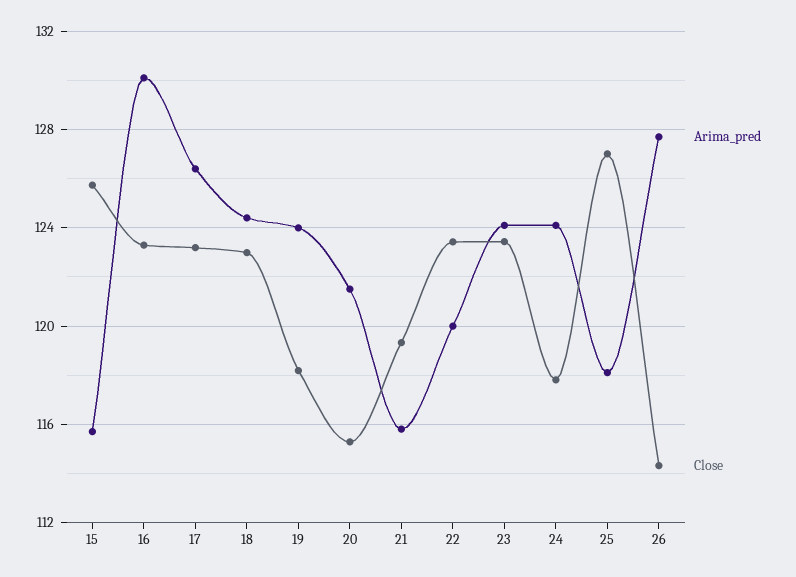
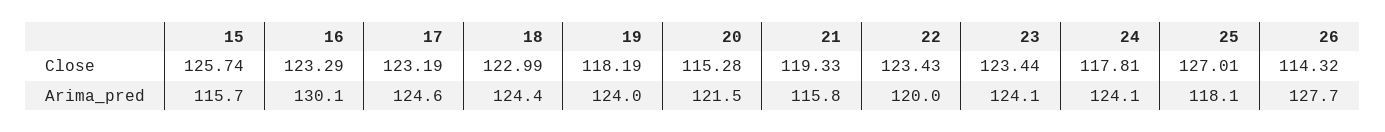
  {
    "Arima_pred": {
      "15": 115.7,
      "16": 130.1,
-     "17": 126.5,
+     "17": 124.6,
      "18": 124.4,
      "19": 124,
      "20": 121.5,
      "21": 115.8,
      "22": 120,
      "23": 124.1,
      "24": 124.1,
      "25": 118.1,
      "26": 127.7
    },
    "Close": {
      "15": 125.74,
      "16": 123.29,
      "17": 123.19,
      "18": 122.99,
      "19": 118.19,
      "20": 115.28,
      "21": 119.33,
      "22": 123.43,
      "23": 123.44,
      "24": 117.81,
      "25": 127.01,
      "26": 114.32
    }
  }

